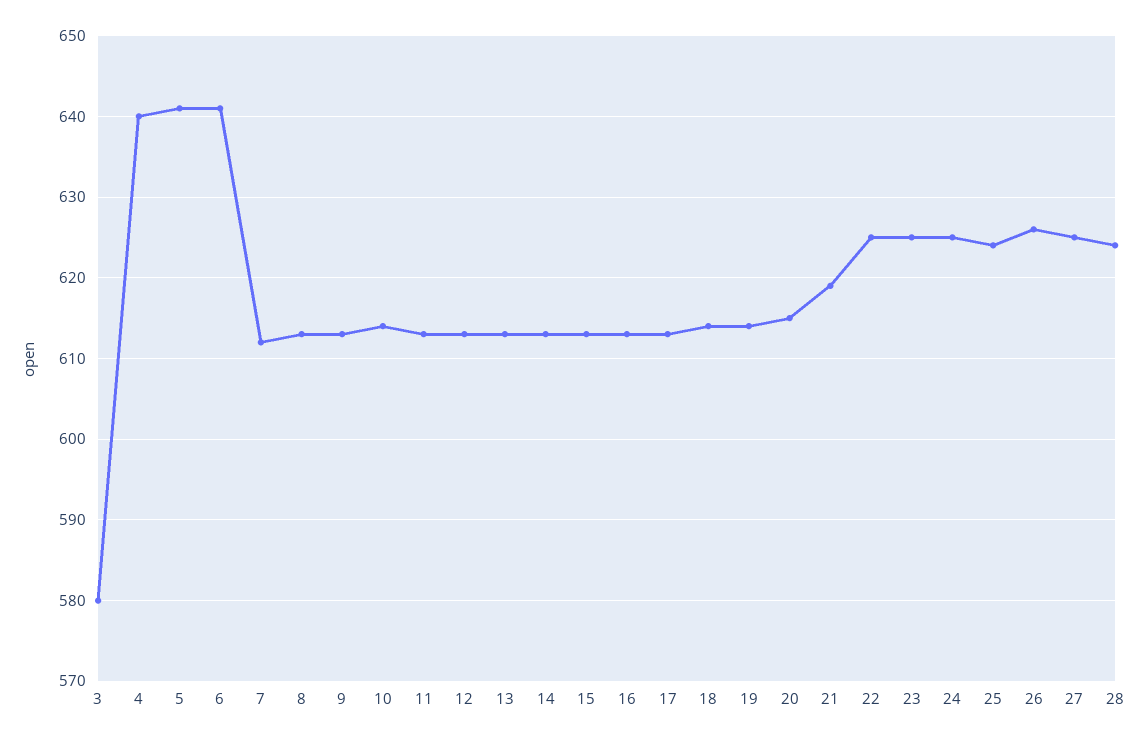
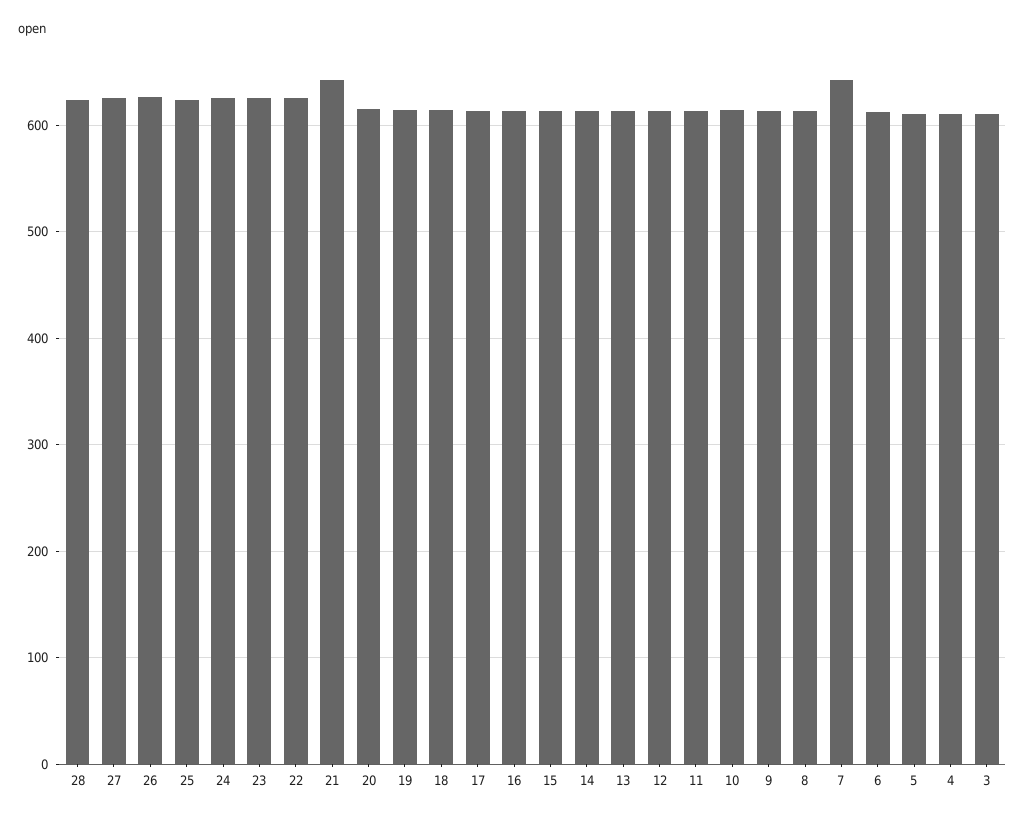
  {
-   "3": 580,
+   "3": 610,
-   "4": 640,
+   "4": 610,
-   "5": 641,
+   "5": 610,
-   "6": 641,
+   "6": 610,
-   "7": 612,
+   "7": 640,
    "8": 613,
    "9": 613,
    "10": 614,
    "11": 613,
    "12": 613,
    "13": 613,
    "14": 613,
    "15": 613,
    "16": 613,
    "17": 613,
    "18": 614,
    "19": 614,
    "20": 615,
-   "21": 619,
+   "21": 640,
    "22": 625,
    "23": 625,
    "24": 625,
    "25": 624,
    "26": 626,
    "27": 625,
    "28": 624
  }

